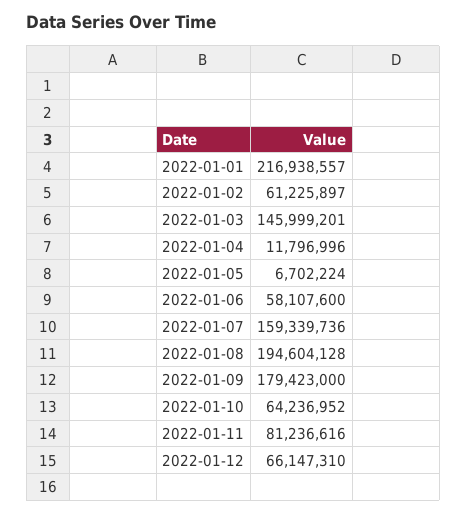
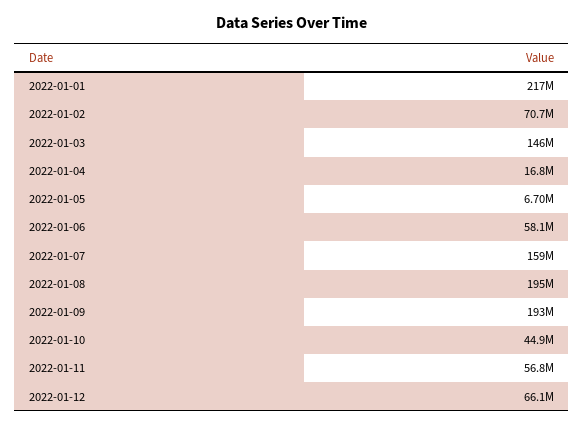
  {
    "2022-01-01": 216938557,
-   "2022-01-02": 61225897,
+   "2022-01-02": 70700000,
    "2022-01-03": 145999201,
-   "2022-01-04": 11796996,
+   "2022-01-04": 16800000,
    "2022-01-05": 6702224,
    "2022-01-06": 58107600,
    "2022-01-07": 159339736,
    "2022-01-08": 194604128,
-   "2022-01-09": 179423000,
+   "2022-01-09": 193000000,
-   "2022-01-10": 64236952,
+   "2022-01-10": 44900000,
-   "2022-01-11": 81236616,
+   "2022-01-11": 56800000,
    "2022-01-12": 66147310
  }

